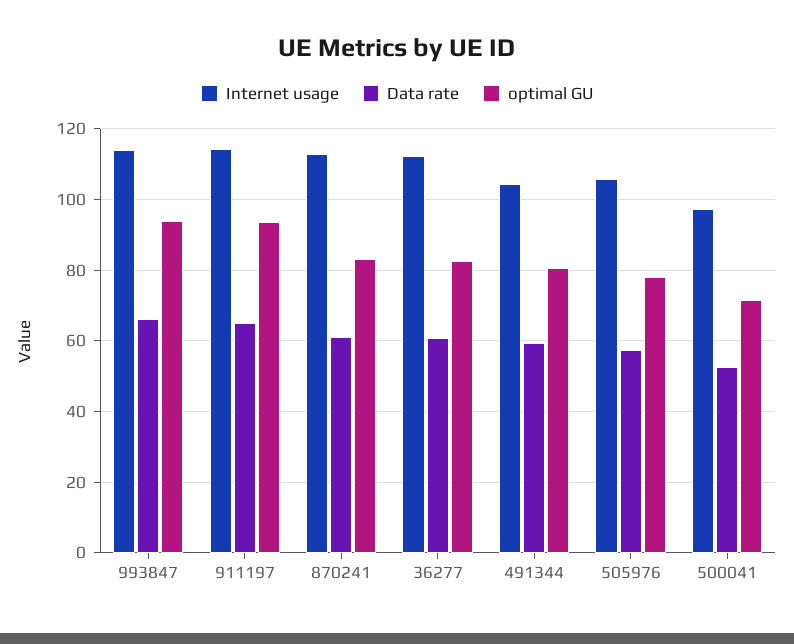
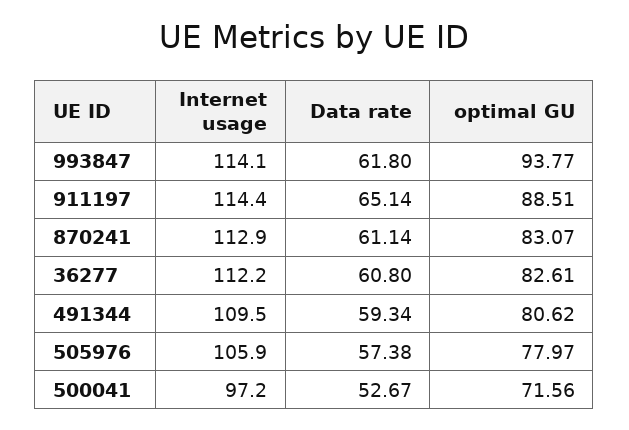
  {
    "Internet usage": {
      "993847": 114.1,
      "911197": 114.4,
      "870241": 112.9,
      "36277": 112.2,
-     "491344": 104,
+     "491344": 109.5,
      "505976": 105.9,
      "500041": 97.2
    },
    "Data rate": {
-     "993847": 66,
+     "993847": 61.8,
      "911197": 65.14,
      "870241": 61.14,
      "36277": 60.8,
      "491344": 59.34,
      "505976": 57.38,
      "500041": 52.67
    },
    "optimal GU": {
      "993847": 93.77,
-     "911197": 94,
+     "911197": 88.51,
      "870241": 83.07,
      "36277": 82.61,
      "491344": 80.62,
      "505976": 77.97,
      "500041": 71.56
    }
  }

